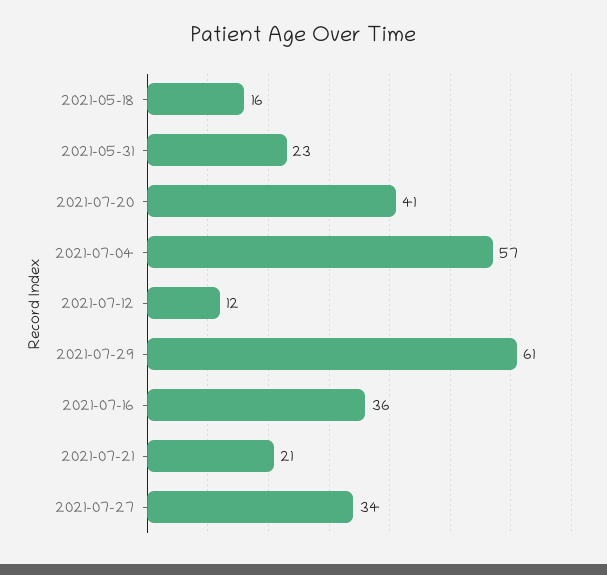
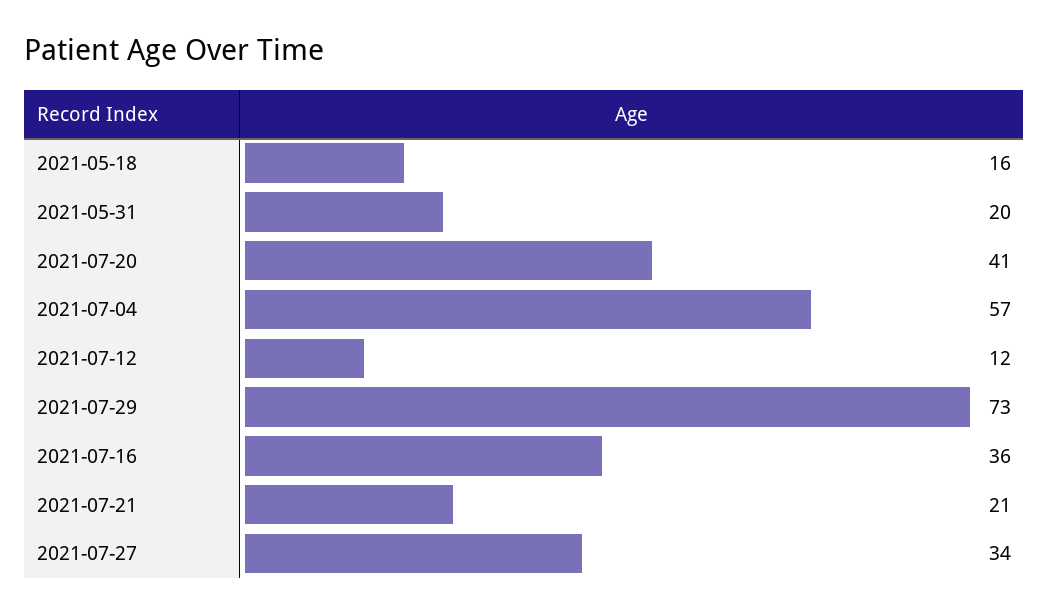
  {
    "2021-05-18": 16,
-   "2021-05-31": 23,
+   "2021-05-31": 20,
    "2021-07-20": 41,
    "2021-07-04": 57,
    "2021-07-12": 12,
-   "2021-07-29": 61,
+   "2021-07-29": 73,
    "2021-07-16": 36,
    "2021-07-21": 21,
    "2021-07-27": 34
  }

